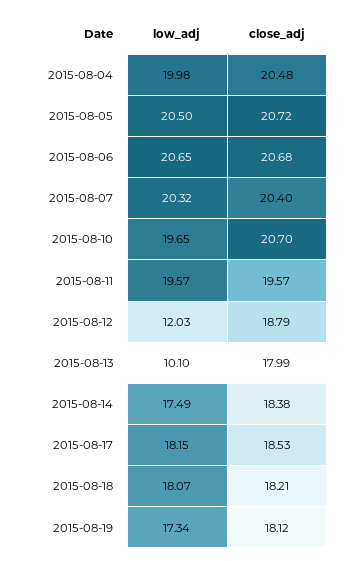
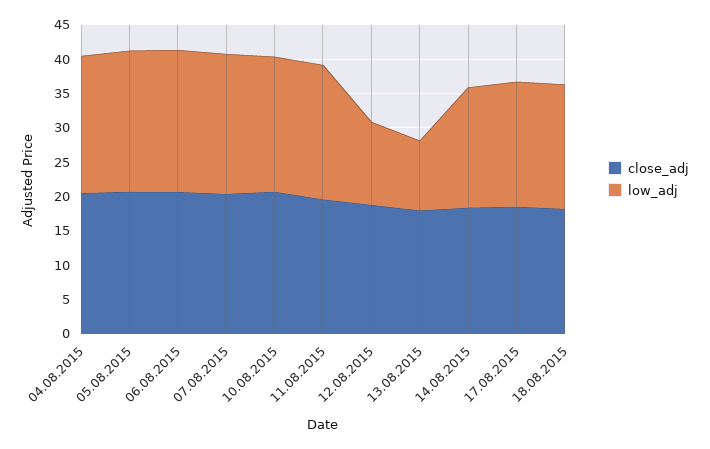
  {
    "low_adj": {
      "2015-08-04": 19.98,
      "2015-08-05": 20.5,
      "2015-08-06": 20.65,
      "2015-08-07": 20.32,
      "2015-08-10": 19.65,
      "2015-08-11": 19.57,
      "2015-08-12": 12.03,
      "2015-08-13": 10.1,
      "2015-08-14": 17.49,
      "2015-08-17": 18.15,
-     "2015-08-18": 18.07,
+     "2015-08-18": 18.07
-     "2015-08-19": 17.34
    },
    "close_adj": {
      "2015-08-04": 20.48,
      "2015-08-05": 20.72,
      "2015-08-06": 20.68,
      "2015-08-07": 20.4,
      "2015-08-10": 20.7,
      "2015-08-11": 19.57,
      "2015-08-12": 18.79,
      "2015-08-13": 17.99,
      "2015-08-14": 18.38,
      "2015-08-17": 18.53,
-     "2015-08-18": 18.21,
+     "2015-08-18": 18.21
-     "2015-08-19": 18.12
    }
  }

